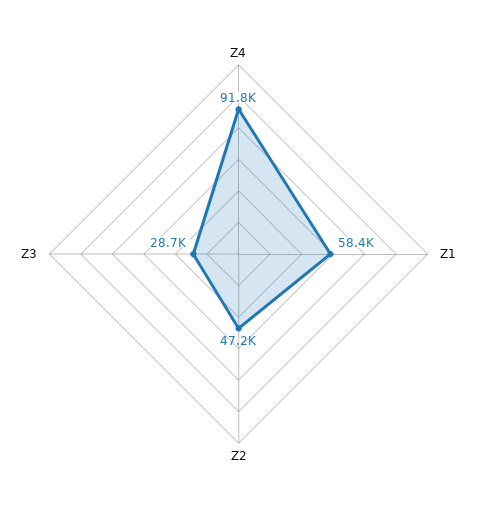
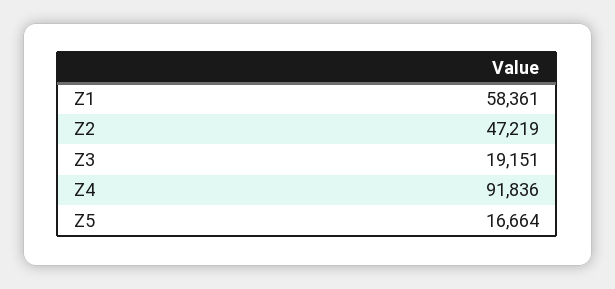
  {
    "Z4": 91836,
    "Z1": 58361,
    "Z2": 47219,
-   "Z3": 28700
+   "Z3": 19151,
+   "Z5": 16664
  }

